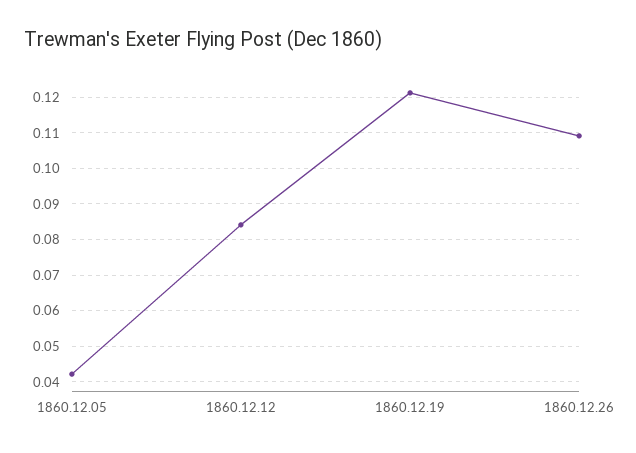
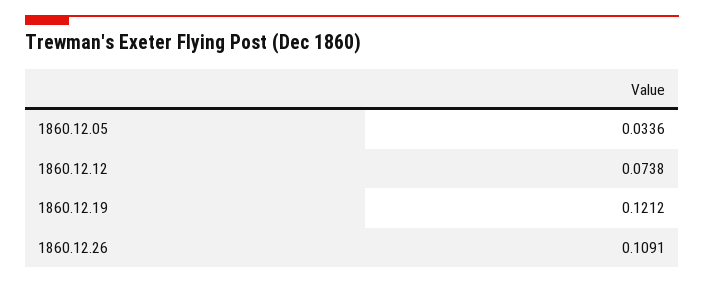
  {
-   "1860.12.05": 0.042,
+   "1860.12.05": 0.0336,
-   "1860.12.12": 0.084,
+   "1860.12.12": 0.0738,
    "1860.12.19": 0.1212,
    "1860.12.26": 0.1091
  }

